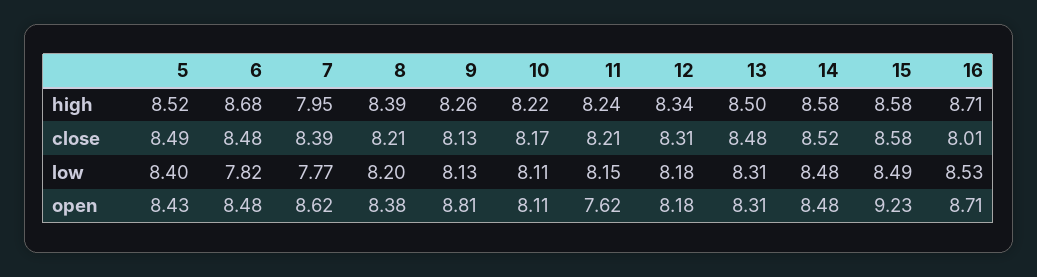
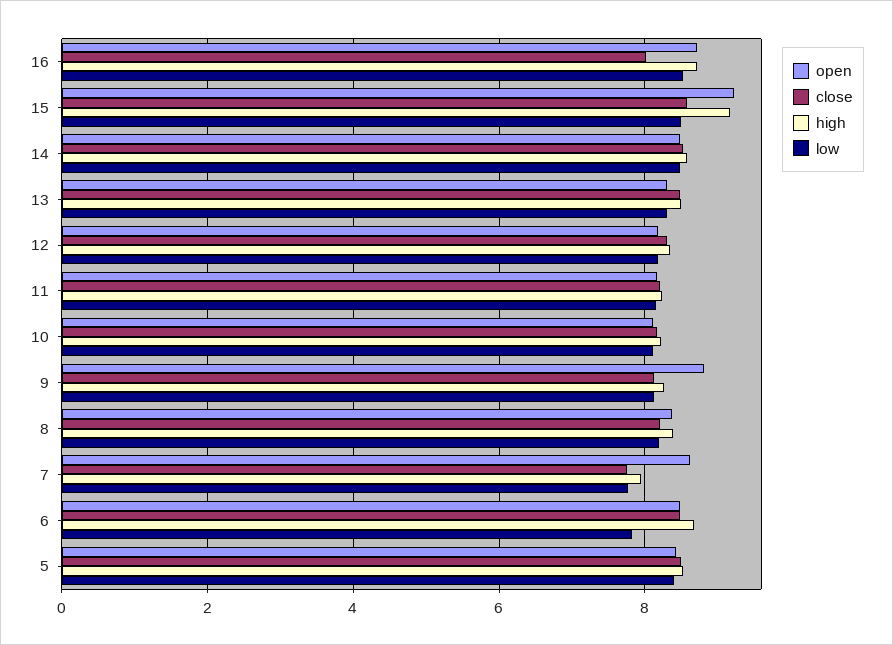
  {
    "high": {
      "5": 8.52,
      "6": 8.68,
      "7": 7.95,
      "8": 8.39,
      "9": 8.26,
      "10": 8.22,
      "11": 8.24,
      "12": 8.34,
      "13": 8.5,
      "14": 8.58,
-     "15": 8.58,
+     "15": 9.2,
      "16": 8.71
    },
    "close": {
      "5": 8.49,
      "6": 8.48,
-     "7": 8.39,
+     "7": 7.8,
      "8": 8.21,
      "9": 8.13,
      "10": 8.17,
      "11": 8.21,
      "12": 8.31,
      "13": 8.48,
      "14": 8.52,
      "15": 8.58,
      "16": 8.01
    },
    "low": {
      "5": 8.4,
      "6": 7.82,
      "7": 7.77,
      "8": 8.2,
      "9": 8.13,
      "10": 8.11,
      "11": 8.15,
      "12": 8.18,
      "13": 8.31,
      "14": 8.48,
      "15": 8.49,
      "16": 8.53
    },
    "open": {
      "5": 8.43,
      "6": 8.48,
      "7": 8.62,
      "8": 8.38,
      "9": 8.81,
      "10": 8.11,
-     "11": 7.62,
+     "11": 8.2,
      "12": 8.18,
      "13": 8.31,
      "14": 8.48,
      "15": 9.23,
      "16": 8.71
    }
  }

